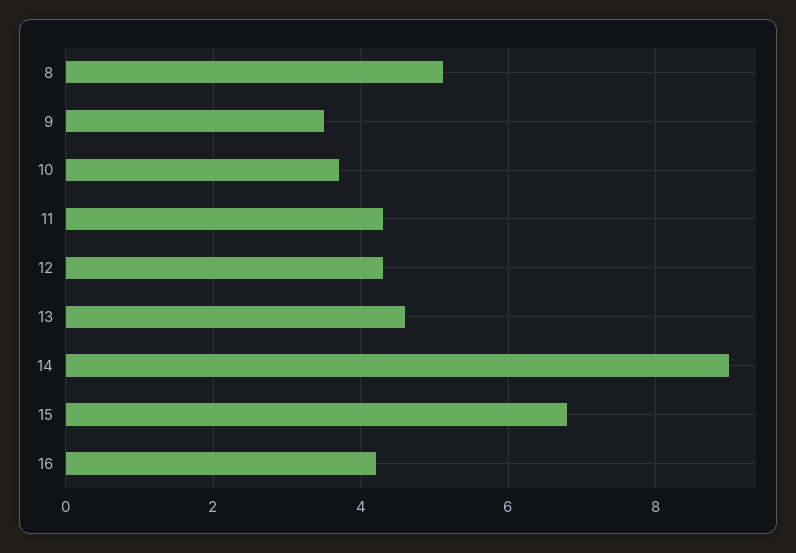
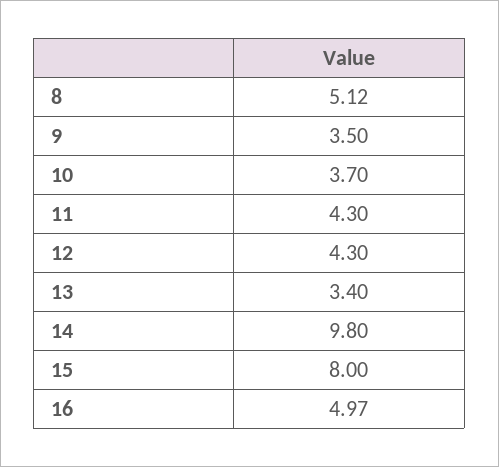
  {
    "8": 5.12,
    "9": 3.5,
    "10": 3.7,
    "11": 4.3,
    "12": 4.3,
-   "13": 4.6,
+   "13": 3.4,
-   "14": 9,
+   "14": 9.8,
-   "15": 6.8,
+   "15": 8,
-   "16": 4.2
+   "16": 4.97
  }

